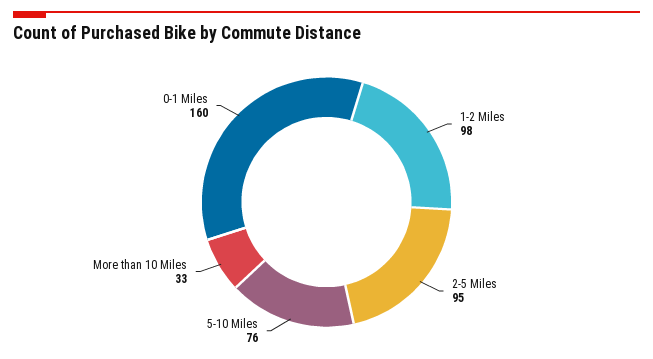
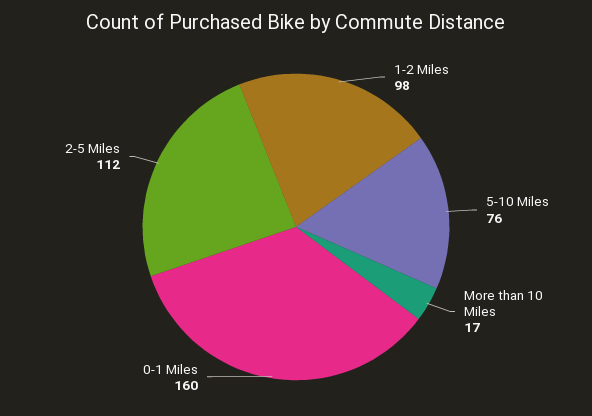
  {
    "1-2 Miles": 98,
-   "2-5 Miles": 95,
+   "2-5 Miles": 112,
    "5-10 Miles": 76,
-   "More than 10 Miles": 33,
+   "More than 10 Miles": 17,
    "0-1 Miles": 160
  }

